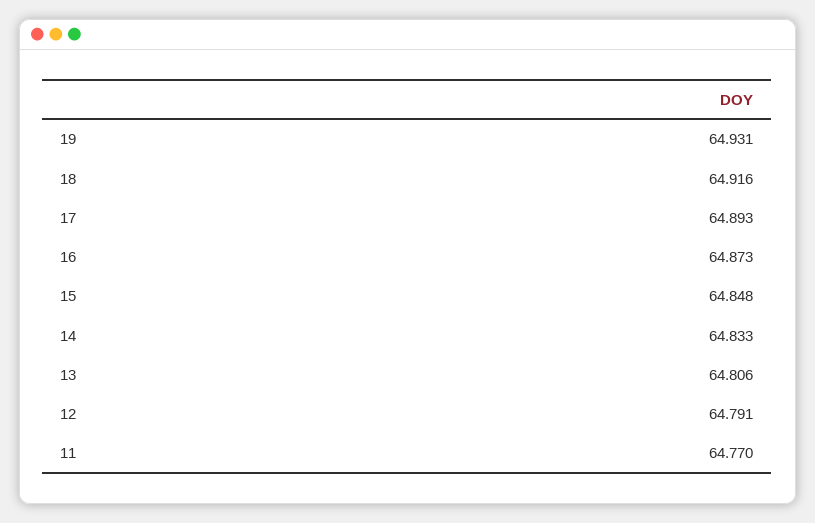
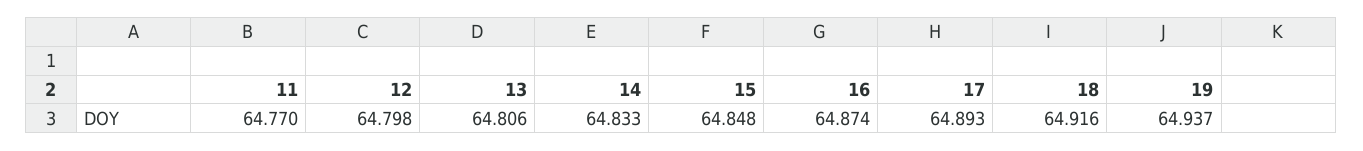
  {
-   "19": 64.931,
+   "19": 64.937,
    "18": 64.916,
    "17": 64.893,
-   "16": 64.873,
+   "16": 64.874,
    "15": 64.848,
    "14": 64.833,
    "13": 64.806,
-   "12": 64.791,
+   "12": 64.798,
    "11": 64.77
  }

